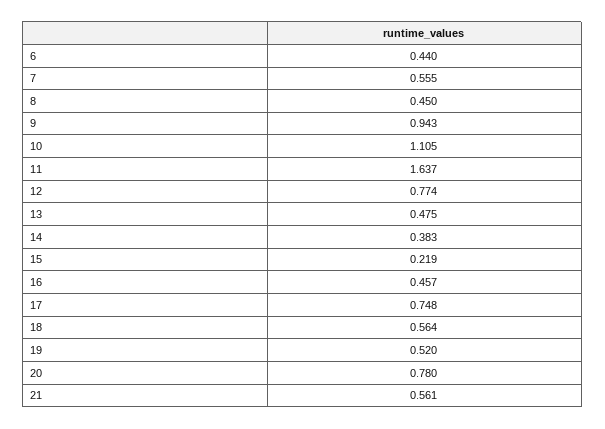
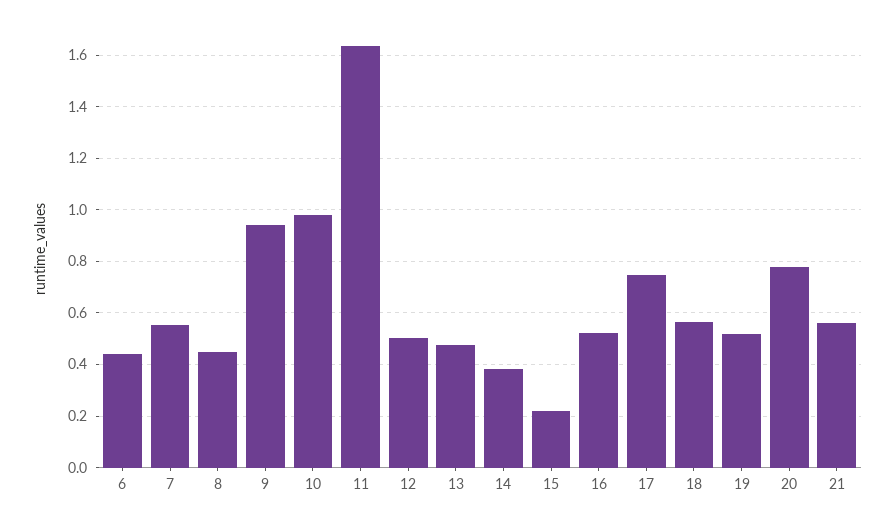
  {
    "6": 0.44,
    "7": 0.555,
    "8": 0.45,
    "9": 0.943,
-   "10": 1.105,
+   "10": 0.975,
    "11": 1.637,
-   "12": 0.774,
+   "12": 0.5,
    "13": 0.475,
    "14": 0.383,
    "15": 0.219,
-   "16": 0.457,
+   "16": 0.525,
    "17": 0.748,
    "18": 0.564,
    "19": 0.52,
    "20": 0.78,
    "21": 0.561
  }

